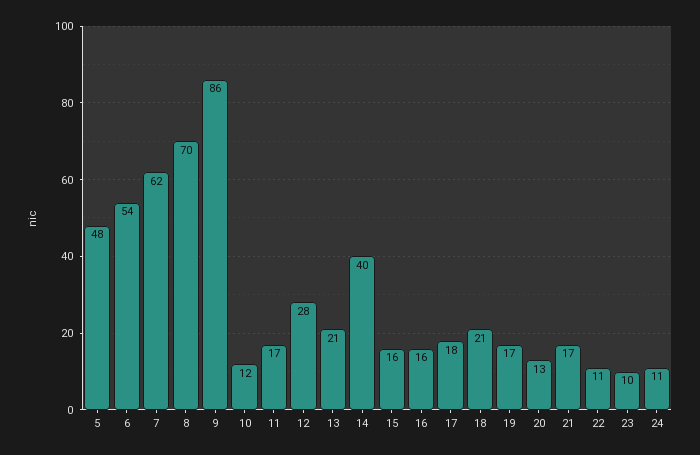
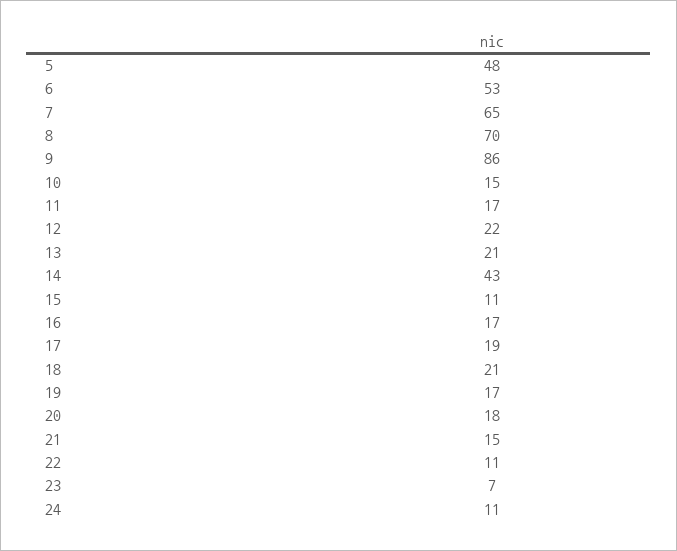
  {
    "5": 48,
-   "6": 54,
+   "6": 53,
-   "7": 62,
+   "7": 65,
    "8": 70,
    "9": 86,
-   "10": 12,
+   "10": 15,
    "11": 17,
-   "12": 28,
+   "12": 22,
    "13": 21,
-   "14": 40,
+   "14": 43,
-   "15": 16,
+   "15": 11,
-   "16": 16,
+   "16": 17,
-   "17": 18,
+   "17": 19,
    "18": 21,
    "19": 17,
-   "20": 13,
+   "20": 18,
-   "21": 17,
+   "21": 15,
    "22": 11,
-   "23": 10,
+   "23": 7,
    "24": 11
  }

